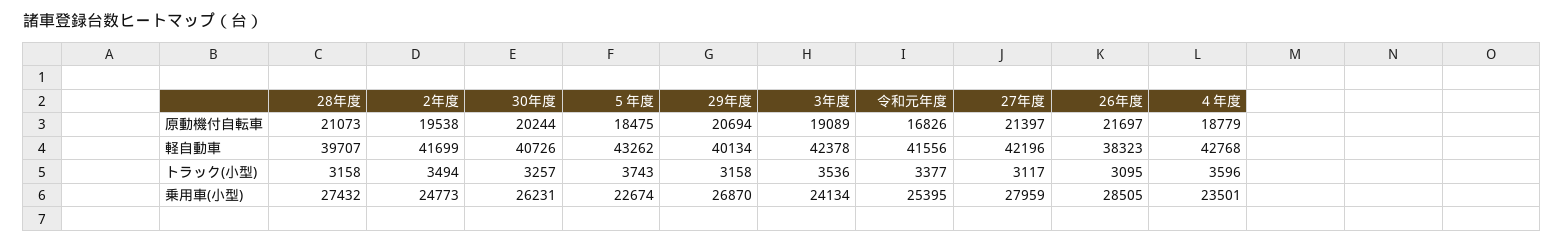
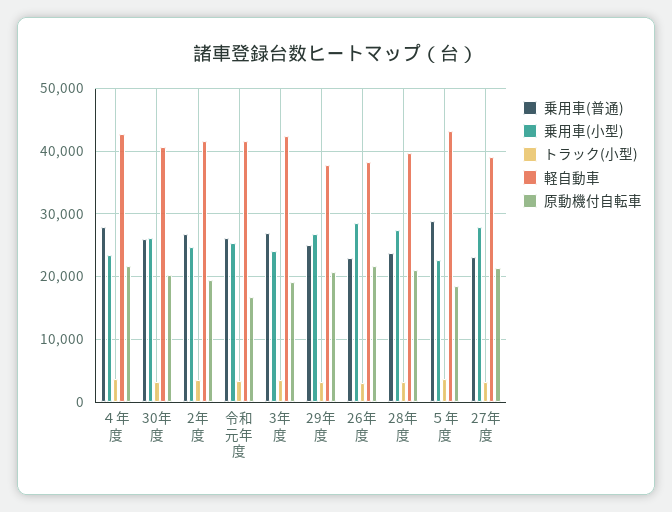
  {
    "原動機付自転車": {
      "28年度": 21073,
      "2年度": 19538,
      "30年度": 20244,
      "５年度": 18475,
      "29年度": 20694,
      "3年度": 19089,
      "令和元年度": 16826,
      "27年度": 21397,
      "26年度": 21697,
-     "４年度": 18779
+     "４年度": 22000
    },
    "軽自動車": {
      "28年度": 39707,
      "2年度": 41699,
      "30年度": 40726,
      "５年度": 43262,
-     "29年度": 40134,
+     "29年度": 38000,
      "3年度": 42378,
      "令和元年度": 41556,
-     "27年度": 42196,
+     "27年度": 39000,
      "26年度": 38323,
      "４年度": 42768
    },
    "トラック(小型)": {
      "28年度": 3158,
      "2年度": 3494,
      "30年度": 3257,
      "５年度": 3743,
      "29年度": 3158,
      "3年度": 3536,
      "令和元年度": 3377,
      "27年度": 3117,
      "26年度": 3095,
      "４年度": 3596
    },
    "乗用車(小型)": {
      "28年度": 27432,
      "2年度": 24773,
      "30年度": 26231,
      "５年度": 22674,
      "29年度": 26870,
      "3年度": 24134,
      "令和元年度": 25395,
      "27年度": 27959,
      "26年度": 28505,
      "４年度": 23501
-   }
+   },
+   "乗用車(普通)": {
+     "４年度": 28000,
+     "30年度": 26000,
+     "2年度": 27000,
+     "令和元年度": 26000,
+     "3年度": 27000,
+     "29年度": 25000,
+     "26年度": 23000,
+     "28年度": 24000,
+     "５年度": 29000,
+     "27年度": 23000
+   }
  }

